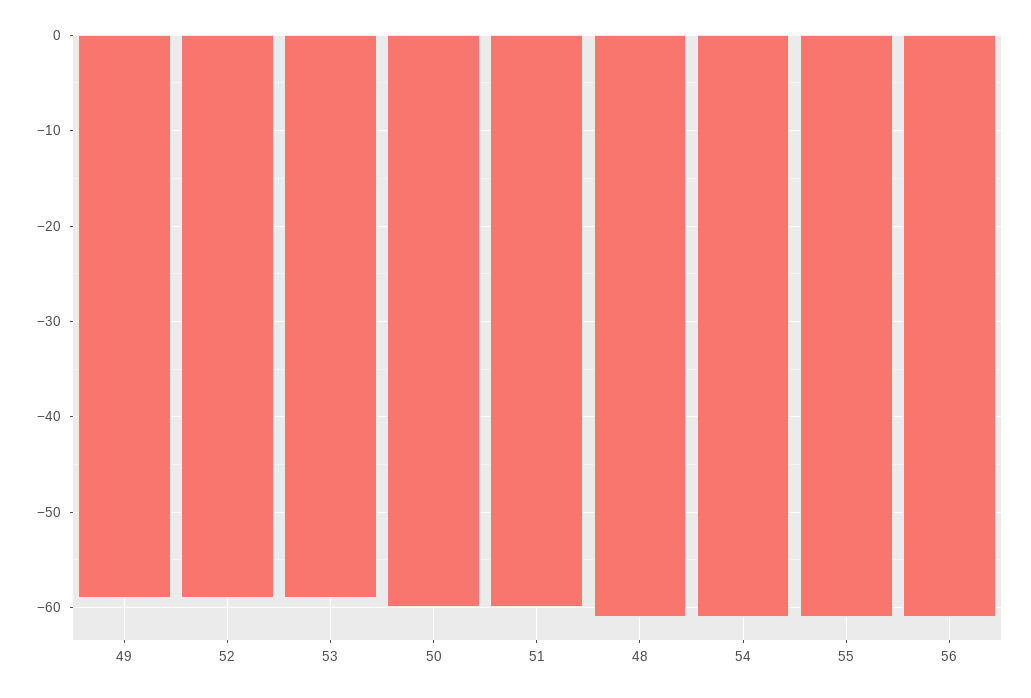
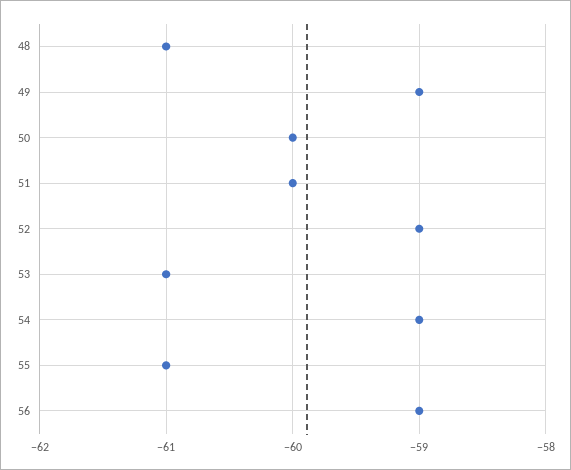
  {
    "49": -59,
    "52": -59,
-   "53": -59,
+   "53": -61,
    "50": -60,
    "51": -60,
    "48": -61,
-   "54": -61,
+   "54": -59,
    "55": -61,
-   "56": -61
+   "56": -59
  }

